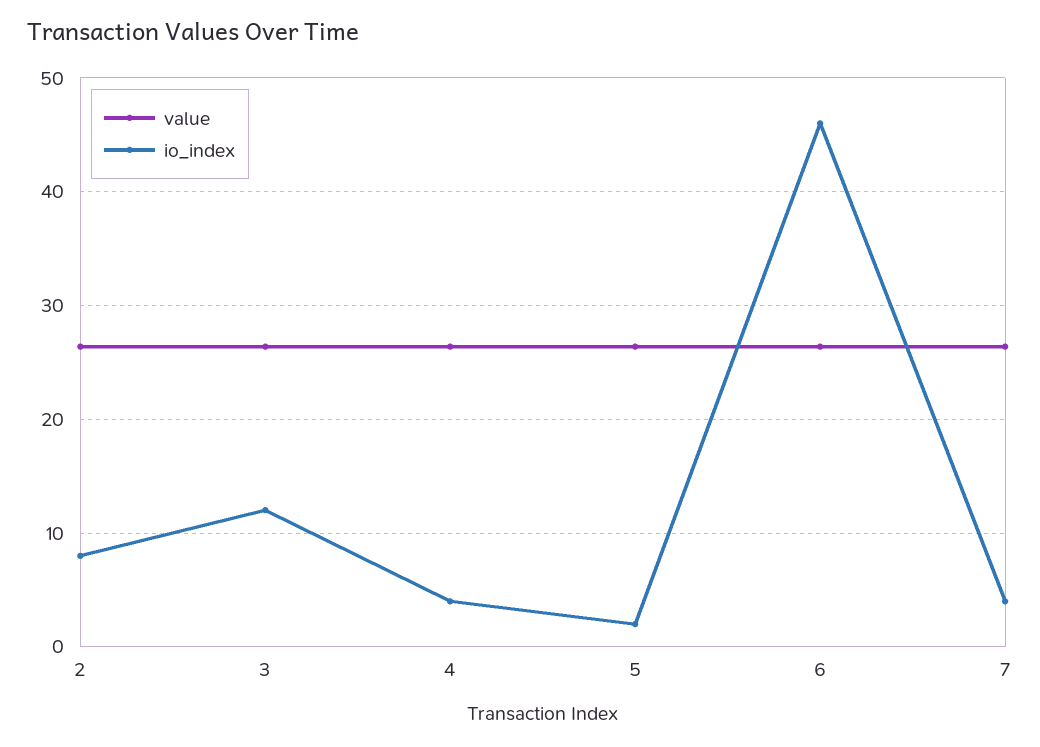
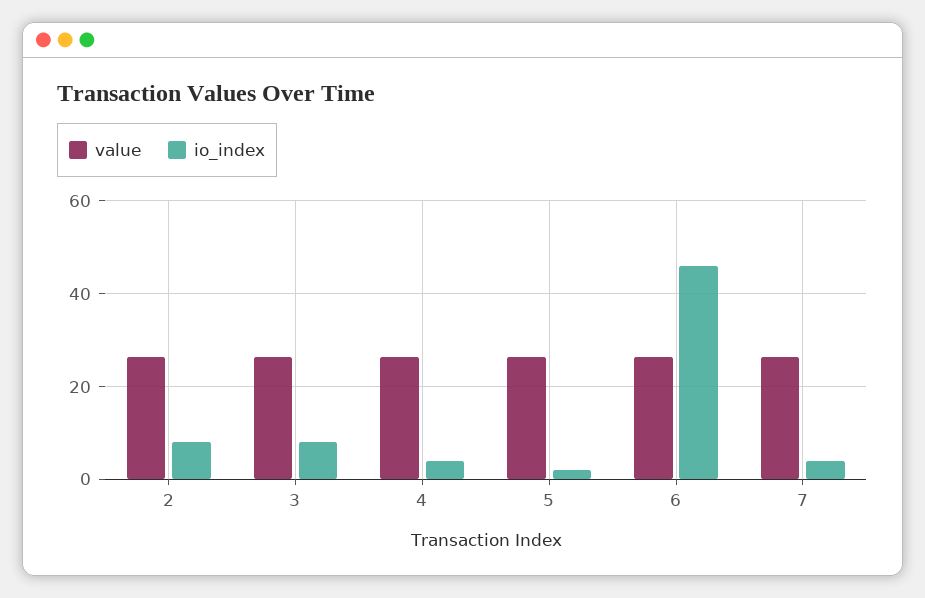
  {
    "value": {
      "2": 26,
      "3": 26,
      "4": 26,
      "5": 26,
      "6": 26,
      "7": 26
    },
    "io_index": {
      "2": 8,
-     "3": 12,
+     "3": 8,
      "4": 4,
      "5": 2,
      "6": 46,
      "7": 4
    }
  }

